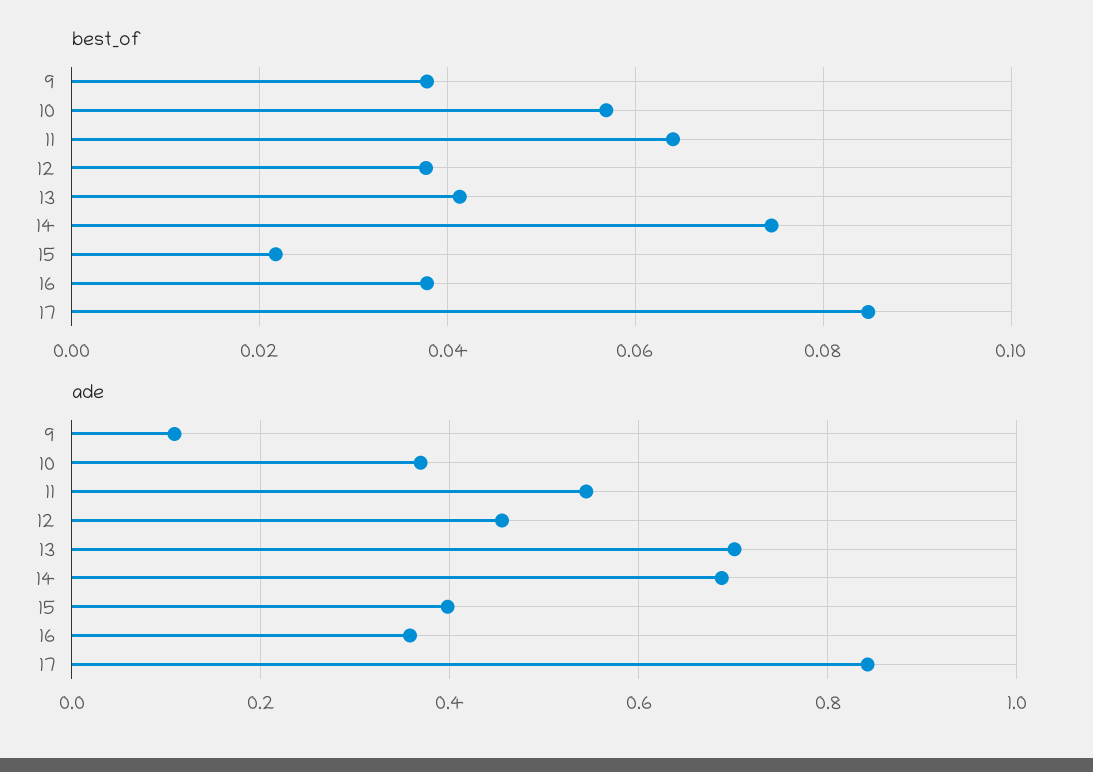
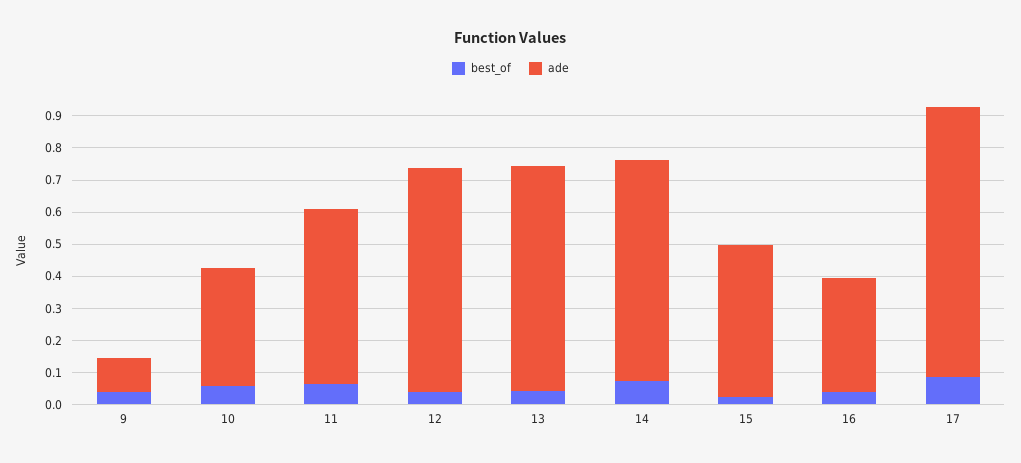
  {
    "best_of": {
      "9": 0.038,
      "10": 0.056,
      "11": 0.064,
      "12": 0.038,
      "13": 0.042,
      "14": 0.074,
      "15": 0.022,
      "16": 0.038,
      "17": 0.084
    },
    "ade": {
      "9": 0.1,
      "10": 0.36,
      "11": 0.54,
-     "12": 0.46,
+     "12": 0.7,
      "13": 0.7,
      "14": 0.68,
-     "15": 0.4,
+     "15": 0.475,
      "16": 0.36,
      "17": 0.84
    }
  }

